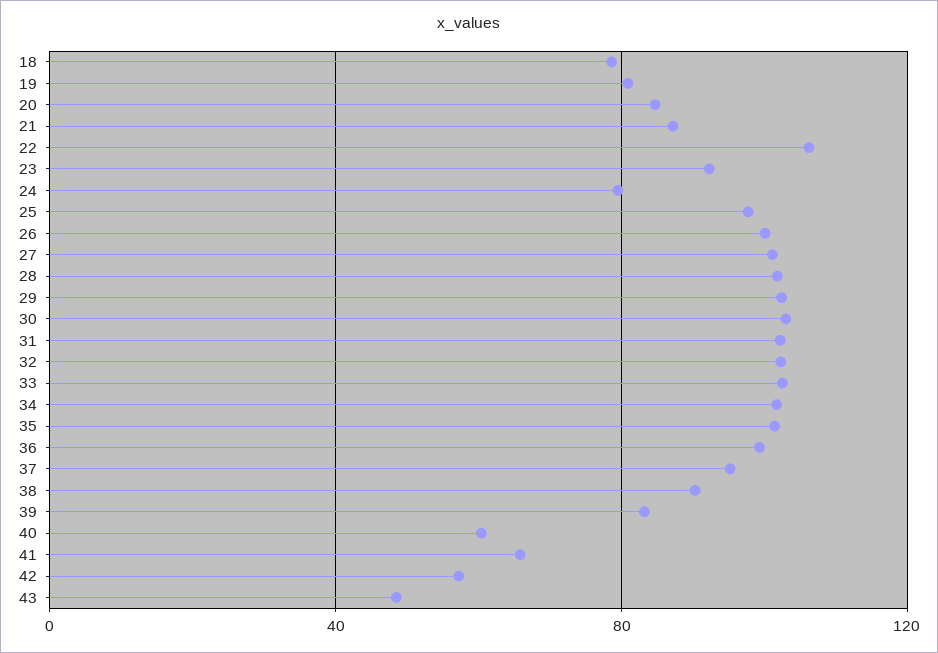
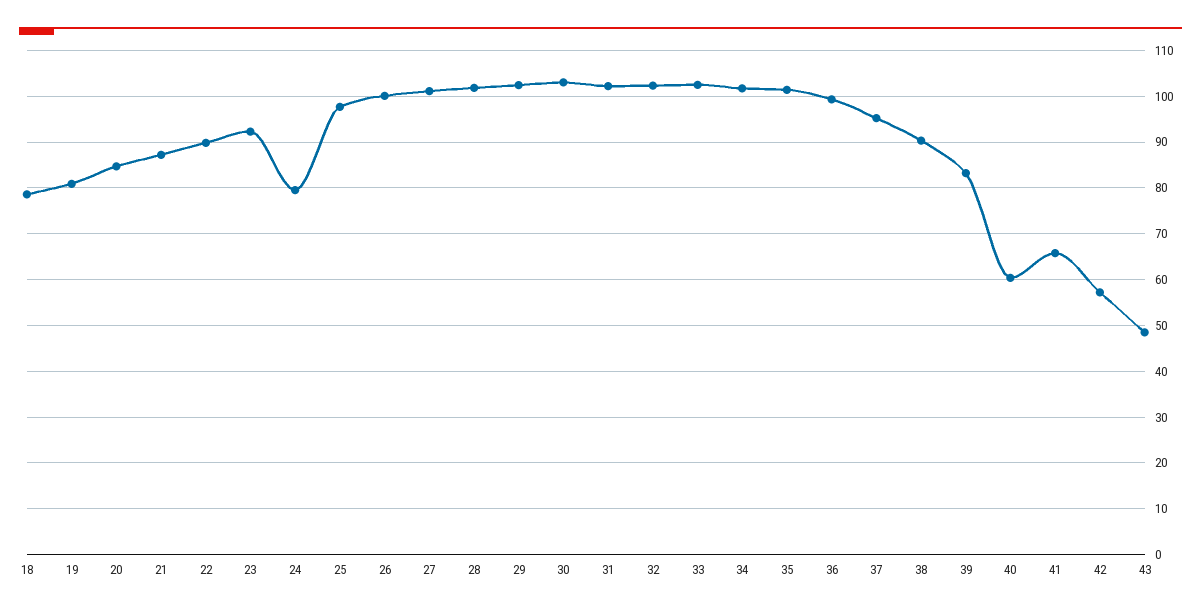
  {
    "18": 78,
    "19": 80,
    "20": 84,
    "21": 88,
-   "22": 105,
+   "22": 90,
    "23": 92,
    "24": 80,
    "25": 98,
    "26": 100,
    "27": 102,
    "28": 102,
    "29": 102,
    "30": 104,
    "31": 102,
    "32": 102,
    "33": 102,
    "34": 102,
    "35": 102,
    "36": 100,
    "37": 96,
    "38": 90,
    "39": 84,
    "40": 60,
    "41": 66,
    "42": 58,
    "43": 48
  }

